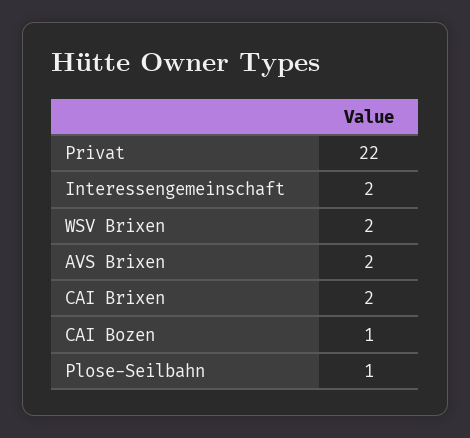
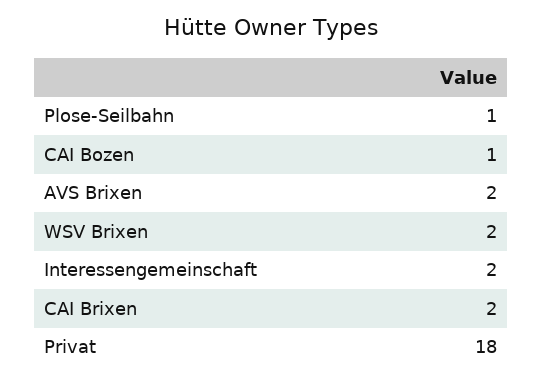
  {
-   "Privat": 22,
+   "Privat": 18,
    "Interessengemeinschaft": 2,
    "WSV Brixen": 2,
    "AVS Brixen": 2,
    "CAI Brixen": 2,
    "CAI Bozen": 1,
    "Plose-Seilbahn": 1
  }

